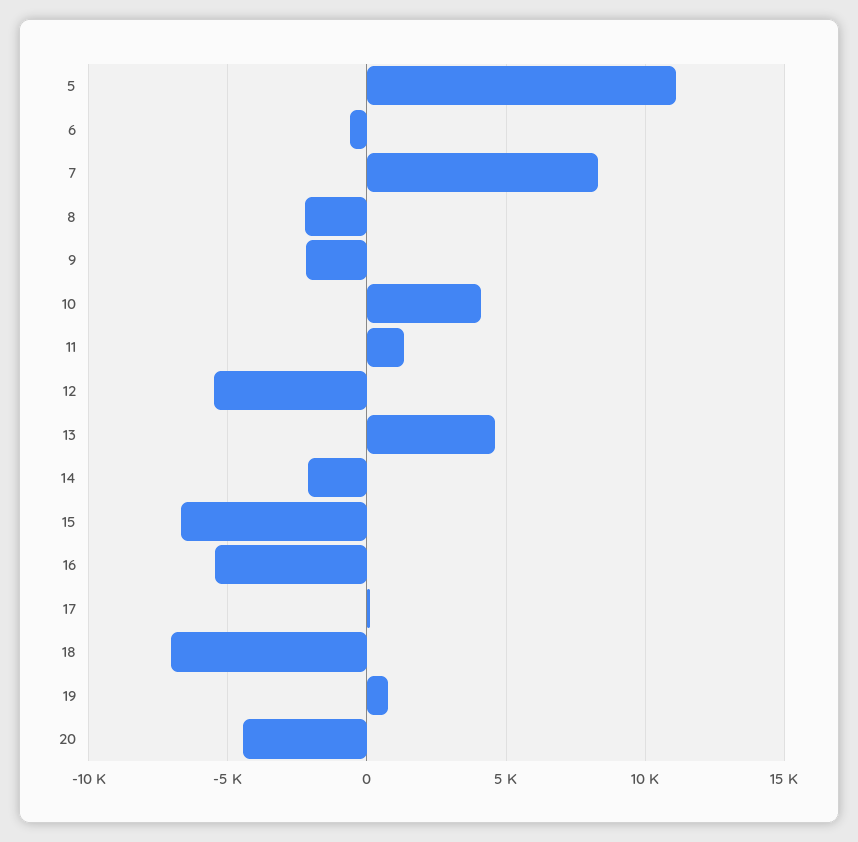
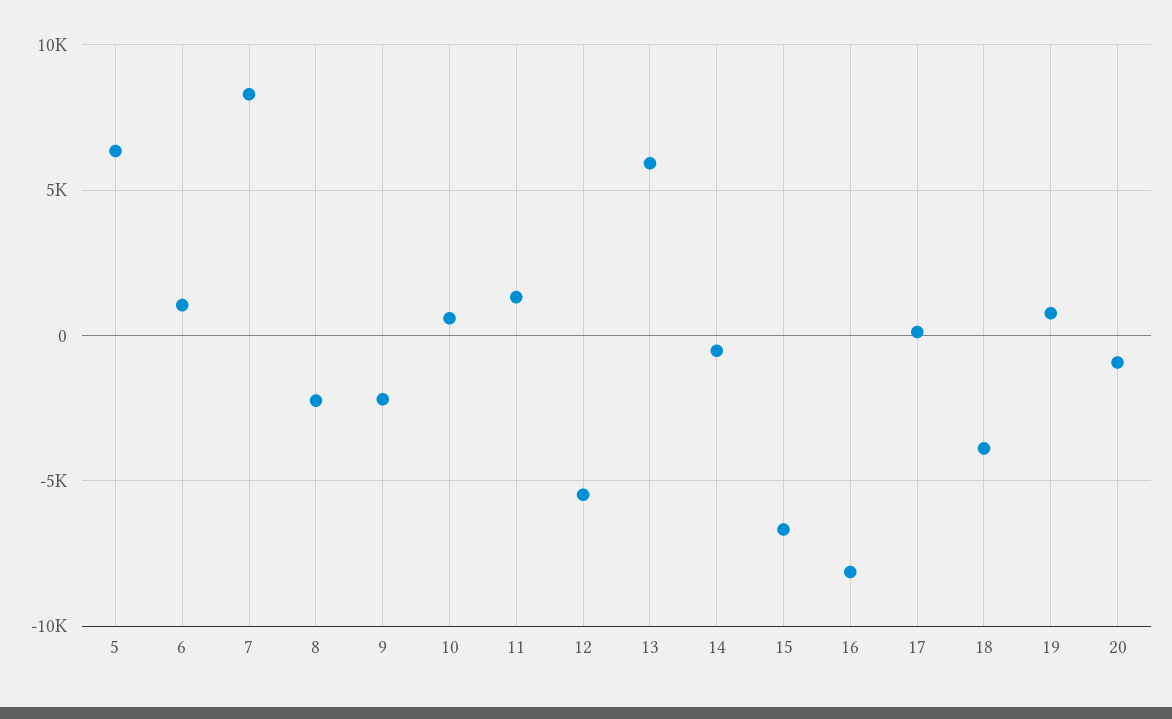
  {
-   "5": 11000,
+   "5": 6500,
-   "6": -500,
+   "6": 1000,
    "7": 8500,
    "8": -2000,
    "9": -2000,
-   "10": 4000,
+   "10": 500,
    "11": 1500,
    "12": -5500,
-   "13": 4500,
+   "13": 6000,
-   "14": -2000,
+   "14": -500,
    "15": -6500,
-   "16": -5500,
+   "16": -8000,
    "17": 0,
-   "18": -7000,
+   "18": -4000,
    "19": 1000,
-   "20": -4500
+   "20": -1000
  }

